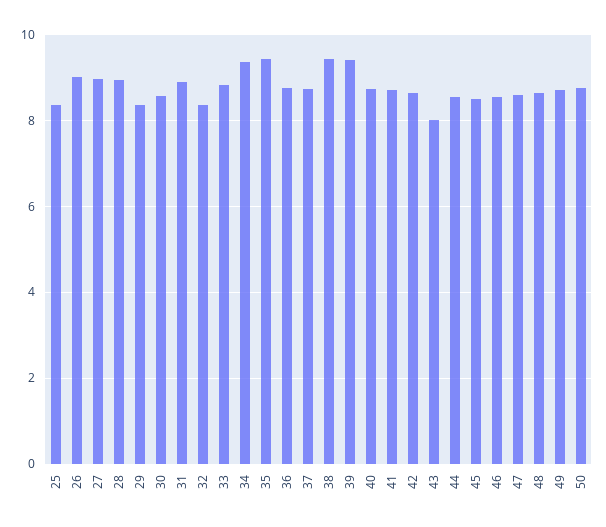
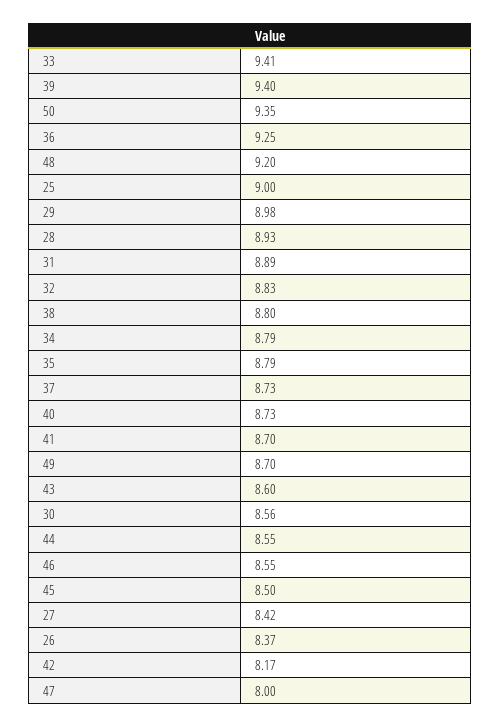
  {
-   "25": 8.4,
+   "25": 9,
-   "26": 9,
+   "26": 8.37,
-   "27": 9,
+   "27": 8.42,
    "28": 8.93,
-   "29": 8.4,
+   "29": 8.98,
    "30": 8.56,
    "31": 8.89,
-   "32": 8.4,
+   "32": 8.83,
-   "33": 8.8,
+   "33": 9.41,
-   "34": 9.4,
+   "34": 8.79,
-   "35": 9.4,
+   "35": 8.79,
-   "36": 8.8,
+   "36": 9.25,
    "37": 8.73,
-   "38": 9.4,
+   "38": 8.8,
    "39": 9.4,
    "40": 8.73,
    "41": 8.7,
-   "42": 8.6,
+   "42": 8.17,
-   "43": 8,
+   "43": 8.6,
    "44": 8.55,
    "45": 8.5,
    "46": 8.55,
-   "47": 8.6,
+   "47": 8,
-   "48": 8.6,
+   "48": 9.2,
    "49": 8.7,
-   "50": 8.8
+   "50": 9.35
  }

